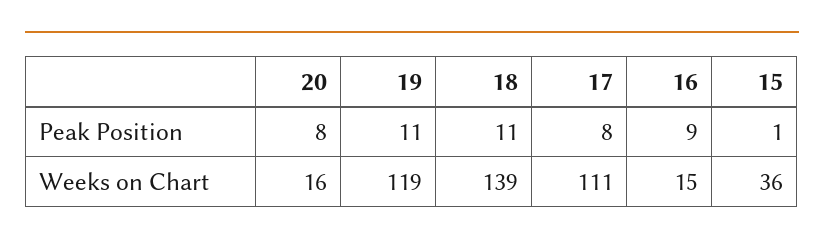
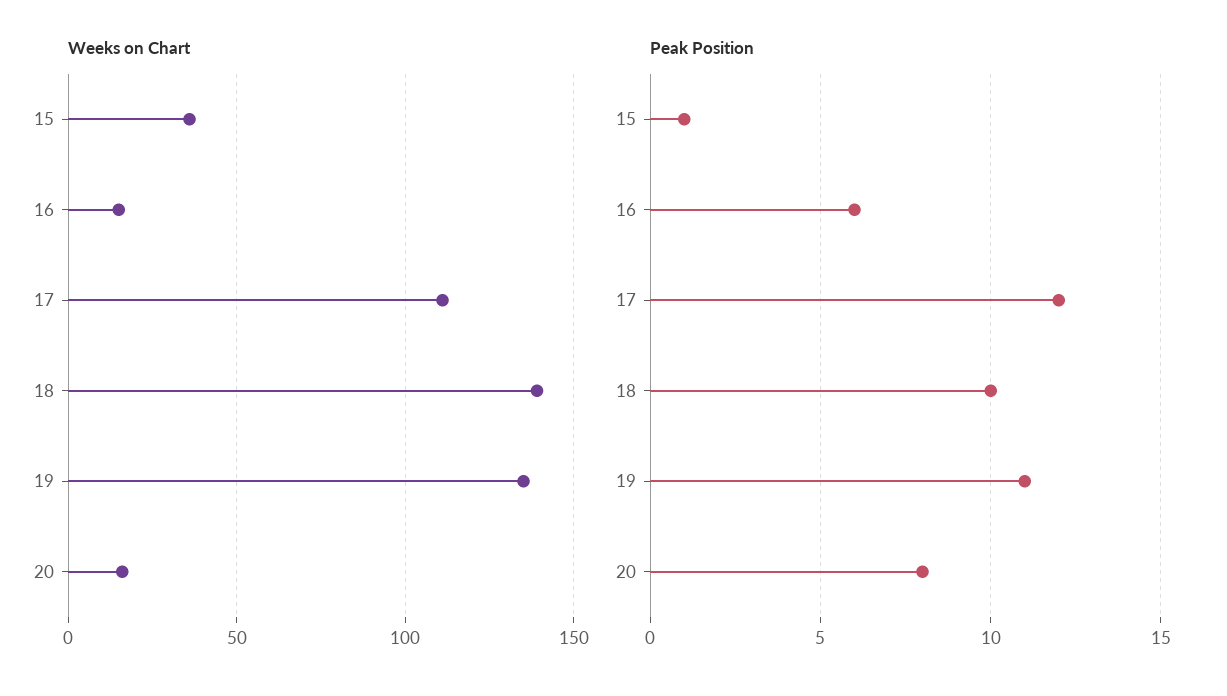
  {
    "Peak Position": {
      "20": 8,
      "19": 11,
-     "18": 11,
+     "18": 10,
-     "17": 8,
+     "17": 12,
-     "16": 9,
+     "16": 6,
      "15": 1
    },
    "Weeks on Chart": {
      "20": 16,
-     "19": 119,
+     "19": 135,
      "18": 139,
      "17": 111,
      "16": 15,
      "15": 36
    }
  }

